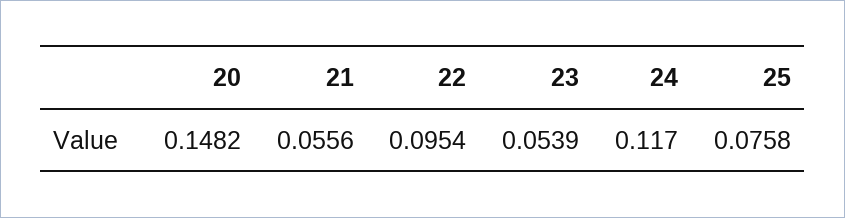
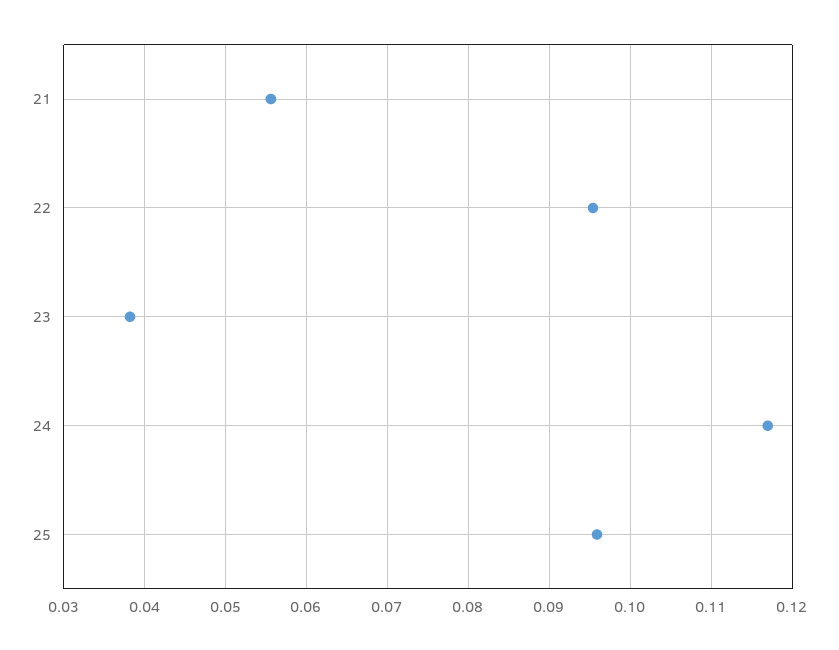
  {
-   "20": 0.1482,
    "21": 0.0556,
    "22": 0.0954,
-   "23": 0.0539,
+   "23": 0.038,
    "24": 0.117,
-   "25": 0.0758
+   "25": 0.096
  }

